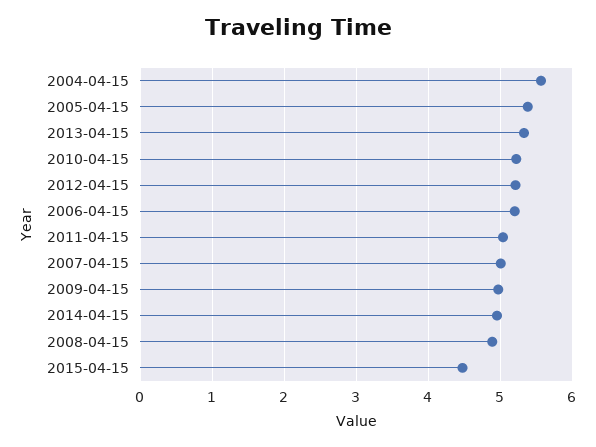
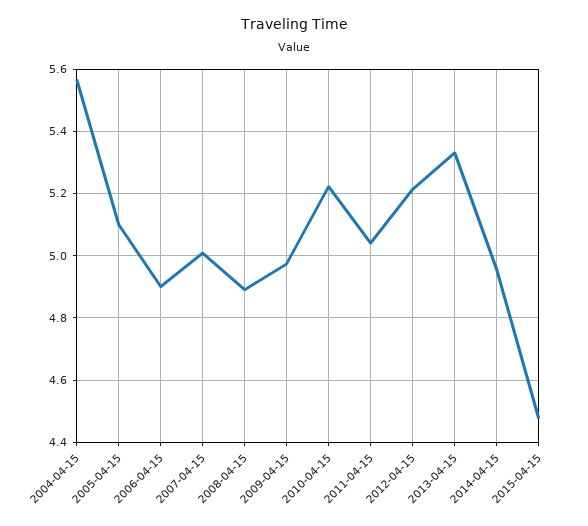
  {
    "2004-04-15": 5.56,
-   "2005-04-15": 5.4,
+   "2005-04-15": 5.1,
    "2013-04-15": 5.34,
    "2010-04-15": 5.22,
    "2012-04-15": 5.22,
-   "2006-04-15": 5.2,
+   "2006-04-15": 4.9,
    "2011-04-15": 5.04,
    "2007-04-15": 5,
    "2009-04-15": 4.98,
    "2014-04-15": 4.96,
    "2008-04-15": 4.9,
    "2015-04-15": 4.48
  }

